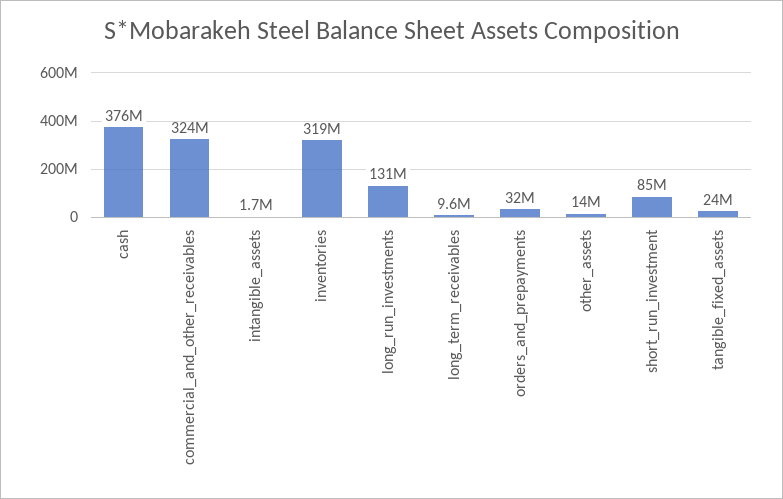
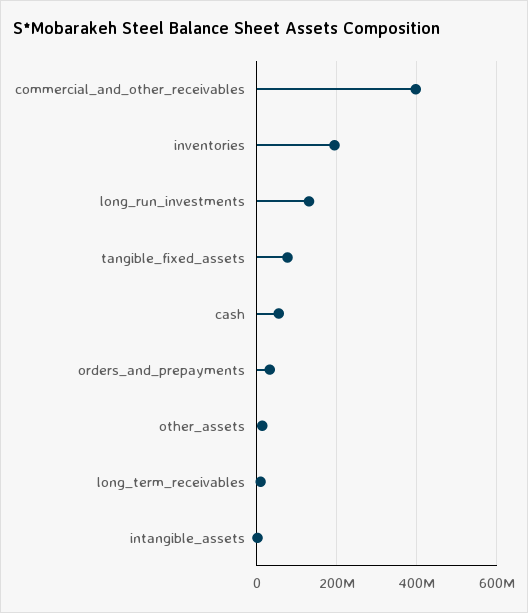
  {
-   "cash": 376000000,
+   "cash": 60000000,
-   "commercial_and_other_receivables": 324000000,
+   "commercial_and_other_receivables": 400000000,
    "intangible_assets": 1700000,
-   "inventories": 319000000,
+   "inventories": 200000000,
    "long_run_investments": 131000000,
    "long_term_receivables": 9600000,
    "orders_and_prepayments": 32000000,
    "other_assets": 14000000,
-   "short_run_investment": 85000000,
-   "tangible_fixed_assets": 24000000
+   "tangible_fixed_assets": 80000000
  }

